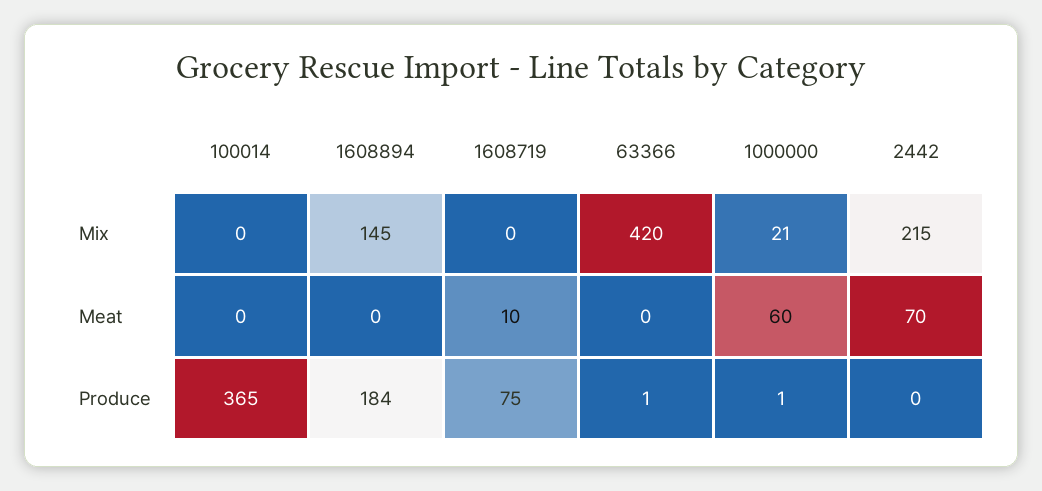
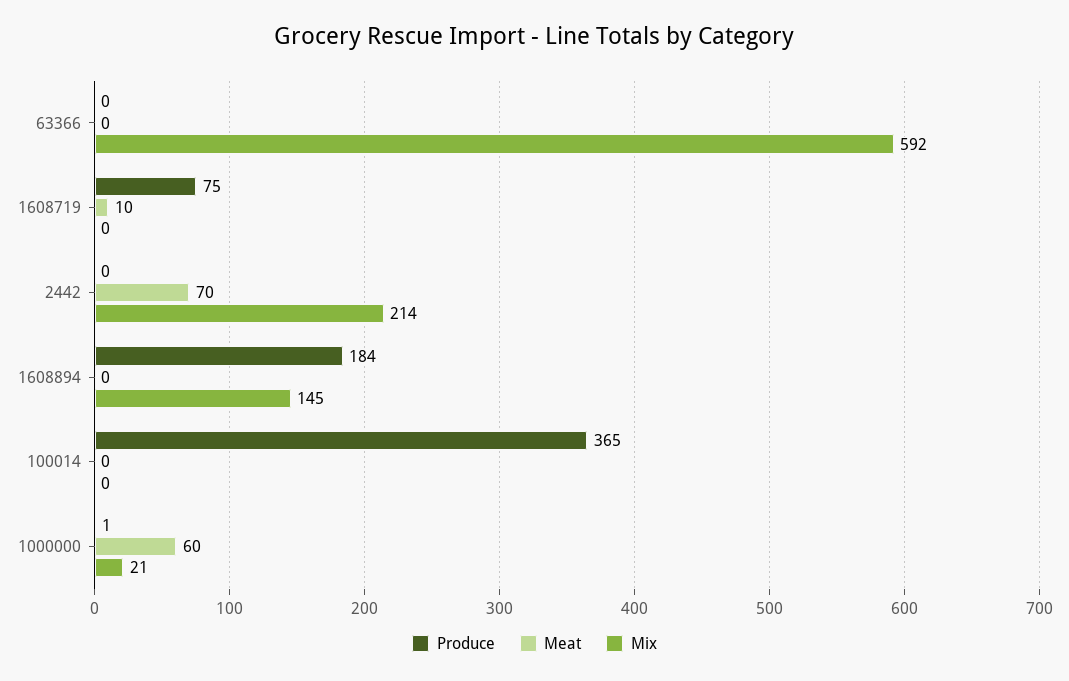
  {
    "Mix": {
      "100014": 0,
      "1608894": 145,
      "1608719": 0,
-     "63366": 420,
+     "63366": 592,
      "1000000": 21,
-     "2442": 215
+     "2442": 214
    },
    "Meat": {
      "100014": 0,
      "1608894": 0,
      "1608719": 10,
      "63366": 0,
      "1000000": 60,
      "2442": 70
    },
    "Produce": {
      "100014": 365,
      "1608894": 184,
      "1608719": 75,
-     "63366": 1,
+     "63366": 0,
      "1000000": 1,
      "2442": 0
    }
  }

